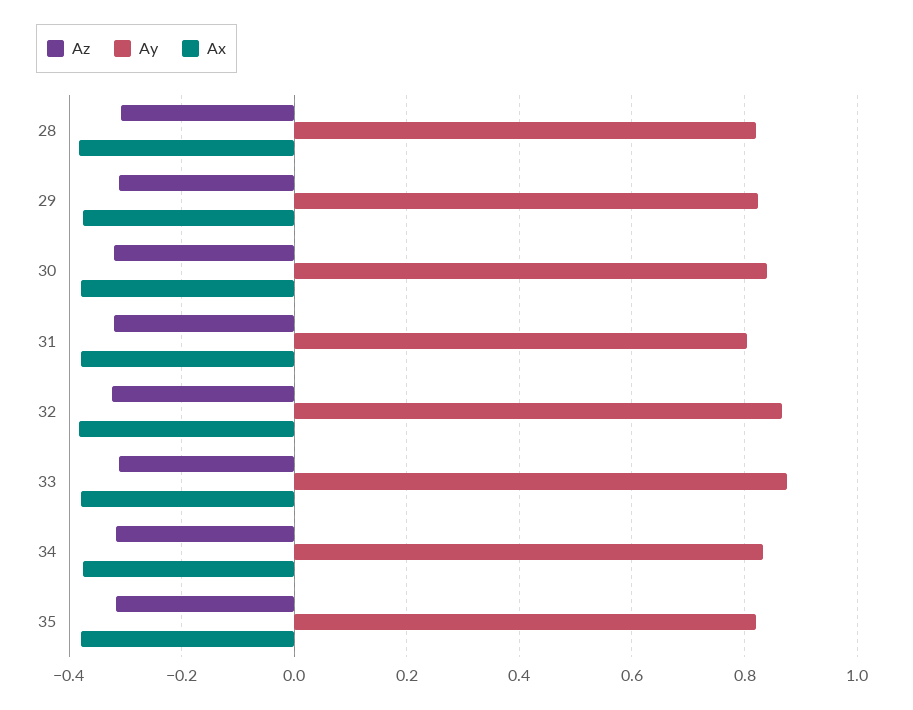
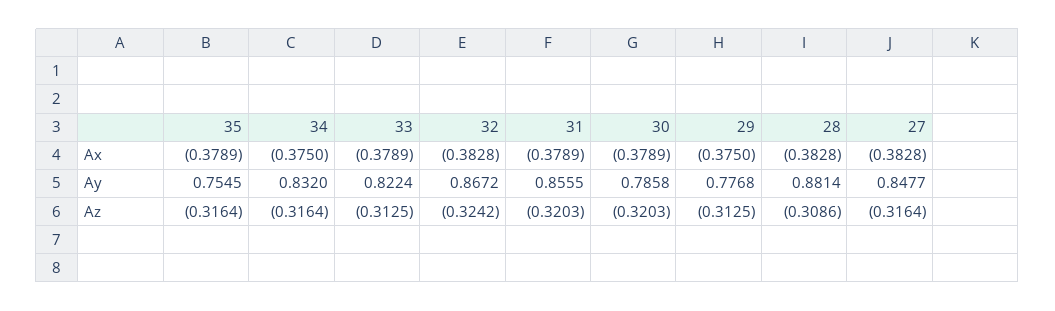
  {
    "Az": {
      "28": -0.3086,
      "29": -0.3125,
      "30": -0.3203,
      "31": -0.3203,
      "32": -0.3242,
      "33": -0.3125,
      "34": -0.3164,
-     "35": -0.3164
+     "35": -0.3164,
+     "27": -0.3164
    },
    "Ay": {
-     "28": 0.82,
+     "28": 0.8814,
-     "29": 0.82,
+     "29": 0.7768,
-     "30": 0.84,
+     "30": 0.7858,
-     "31": 0.8,
+     "31": 0.8555,
      "32": 0.8672,
-     "33": 0.88,
+     "33": 0.8224,
      "34": 0.832,
-     "35": 0.82
+     "35": 0.7545,
+     "27": 0.8477
    },
    "Ax": {
      "28": -0.3828,
      "29": -0.375,
      "30": -0.3789,
      "31": -0.3789,
      "32": -0.3828,
      "33": -0.3789,
      "34": -0.375,
-     "35": -0.3789
+     "35": -0.3789,
+     "27": -0.3828
    }
  }

